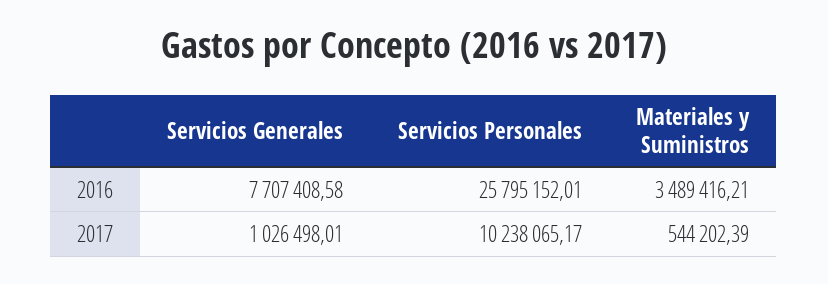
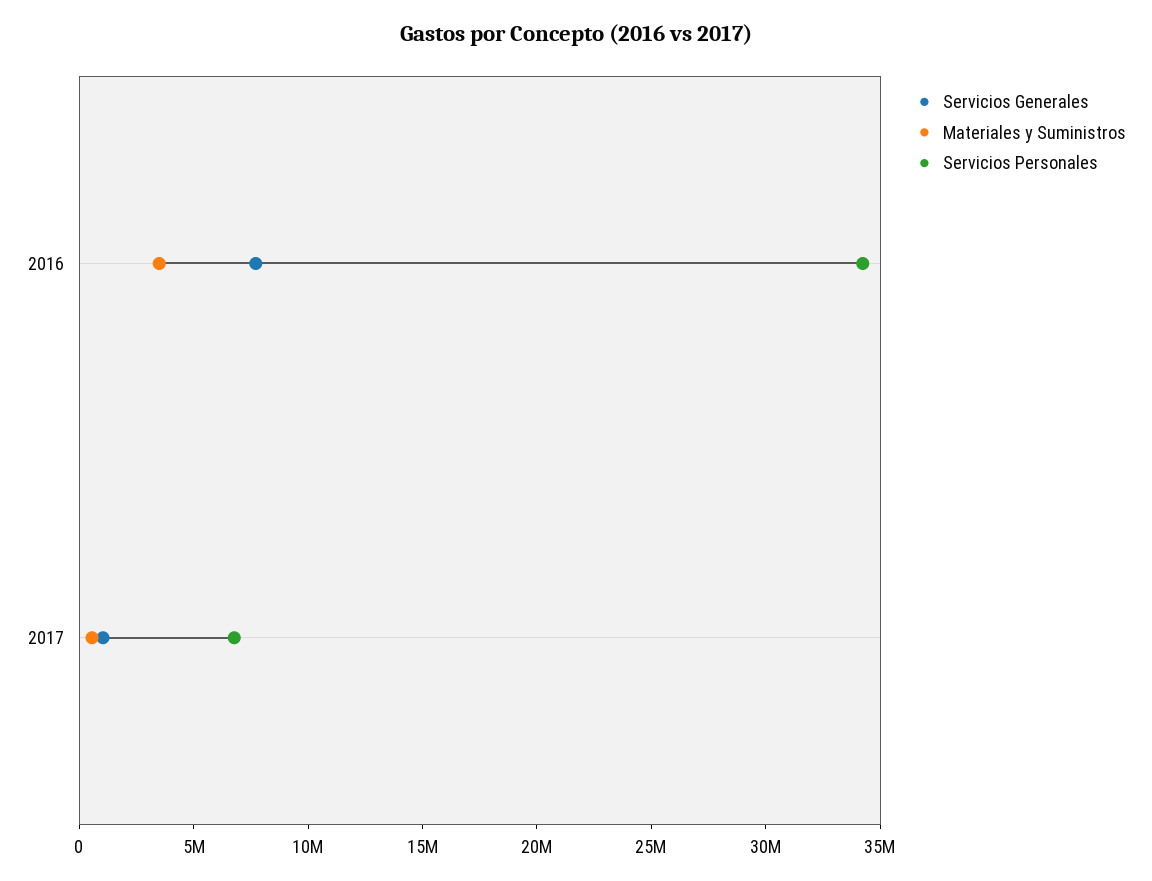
  {
    "Servicios Generales": {
      "2016": 7707408.58,
      "2017": 1026498.01
    },
    "Servicios Personales": {
-     "2016": 25795152.01,
+     "2016": 34000000,
-     "2017": 10238065.17
+     "2017": 7000000
    },
    "Materiales y Suministros": {
      "2016": 3489416.21,
      "2017": 544202.39
    }
  }

